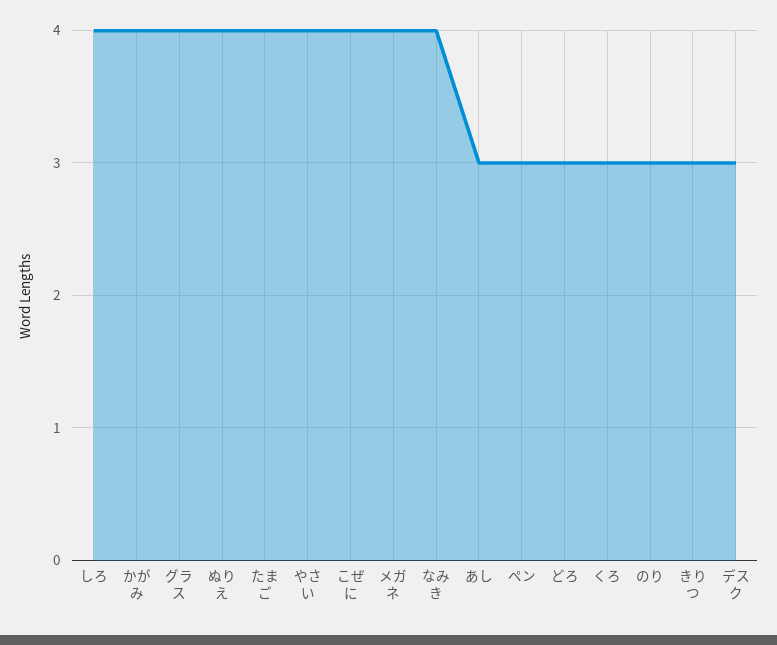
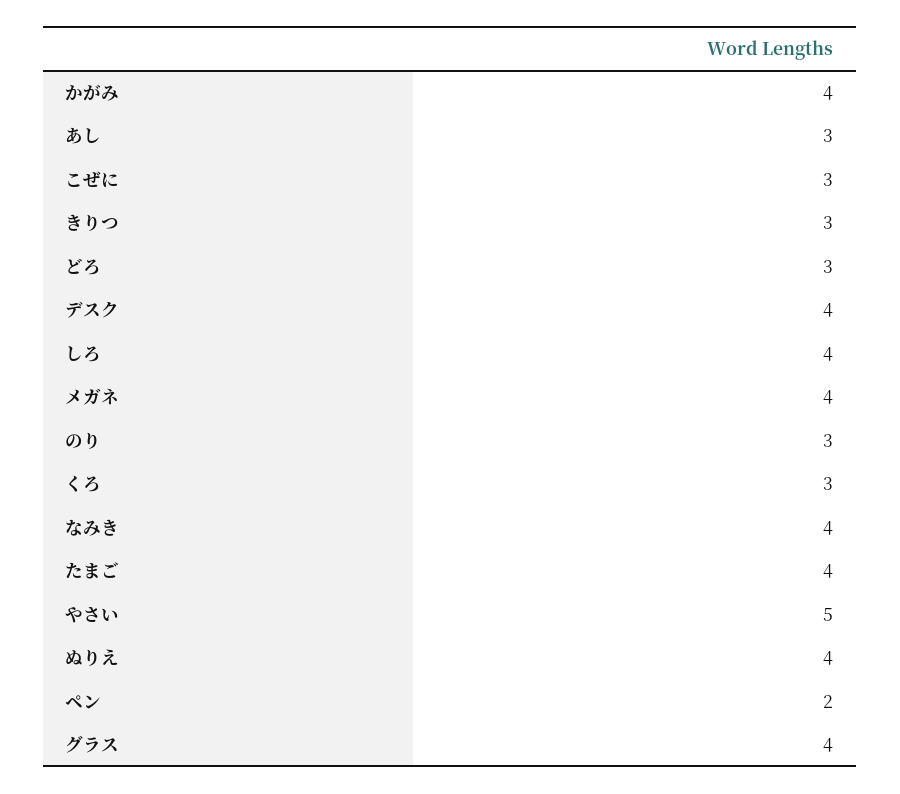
  {
    "しろ": 4,
    "かがみ": 4,
    "グラス": 4,
    "ぬりえ": 4,
    "たまご": 4,
-   "やさい": 4,
+   "やさい": 5,
-   "こぜに": 4,
+   "こぜに": 3,
    "メガネ": 4,
    "なみき": 4,
    "あし": 3,
-   "ペン": 3,
+   "ペン": 2,
    "どろ": 3,
    "くろ": 3,
    "のり": 3,
    "きりつ": 3,
-   "デスク": 3
+   "デスク": 4
  }

